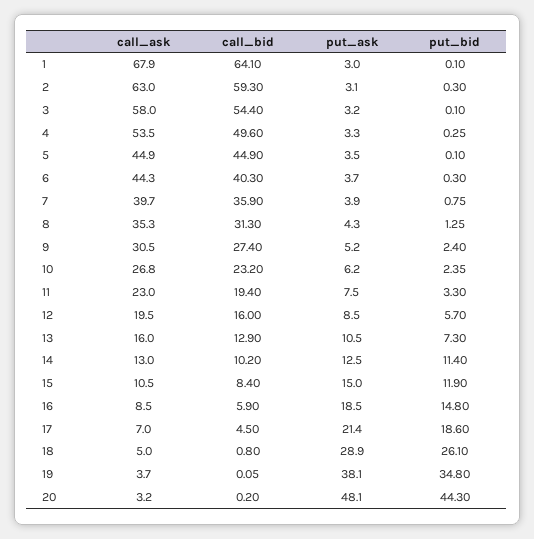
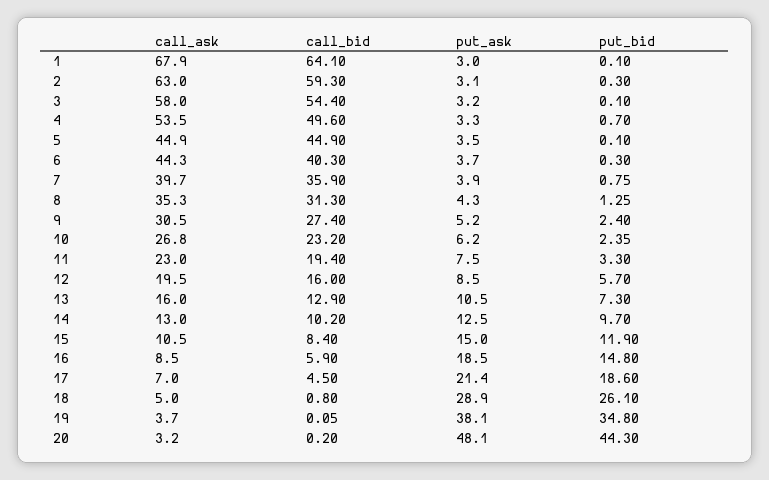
  {
    "call_ask": {
      "1": 67.9,
      "2": 63,
      "3": 58,
      "4": 53.5,
      "5": 44.9,
      "6": 44.3,
      "7": 39.7,
      "8": 35.3,
      "9": 30.5,
      "10": 26.8,
      "11": 23,
      "12": 19.5,
      "13": 16,
      "14": 13,
      "15": 10.5,
      "16": 8.5,
      "17": 7,
      "18": 5,
      "19": 3.7,
      "20": 3.2
    },
    "call_bid": {
      "1": 64.1,
      "2": 59.3,
      "3": 54.4,
      "4": 49.6,
      "5": 44.9,
      "6": 40.3,
      "7": 35.9,
      "8": 31.3,
      "9": 27.4,
      "10": 23.2,
      "11": 19.4,
      "12": 16,
      "13": 12.9,
      "14": 10.2,
      "15": 8.4,
      "16": 5.9,
      "17": 4.5,
      "18": 0.8,
      "19": 0.05,
      "20": 0.2
    },
    "put_ask": {
      "1": 3,
      "2": 3.1,
      "3": 3.2,
      "4": 3.3,
      "5": 3.5,
      "6": 3.7,
      "7": 3.9,
      "8": 4.3,
      "9": 5.2,
      "10": 6.2,
      "11": 7.5,
      "12": 8.5,
      "13": 10.5,
      "14": 12.5,
      "15": 15,
      "16": 18.5,
      "17": 21.4,
      "18": 28.9,
      "19": 38.1,
      "20": 48.1
    },
    "put_bid": {
      "1": 0.1,
      "2": 0.3,
      "3": 0.1,
-     "4": 0.25,
+     "4": 0.7,
      "5": 0.1,
      "6": 0.3,
      "7": 0.75,
      "8": 1.25,
      "9": 2.4,
      "10": 2.35,
      "11": 3.3,
      "12": 5.7,
      "13": 7.3,
-     "14": 11.4,
+     "14": 9.7,
      "15": 11.9,
      "16": 14.8,
      "17": 18.6,
      "18": 26.1,
      "19": 34.8,
      "20": 44.3
    }
  }

